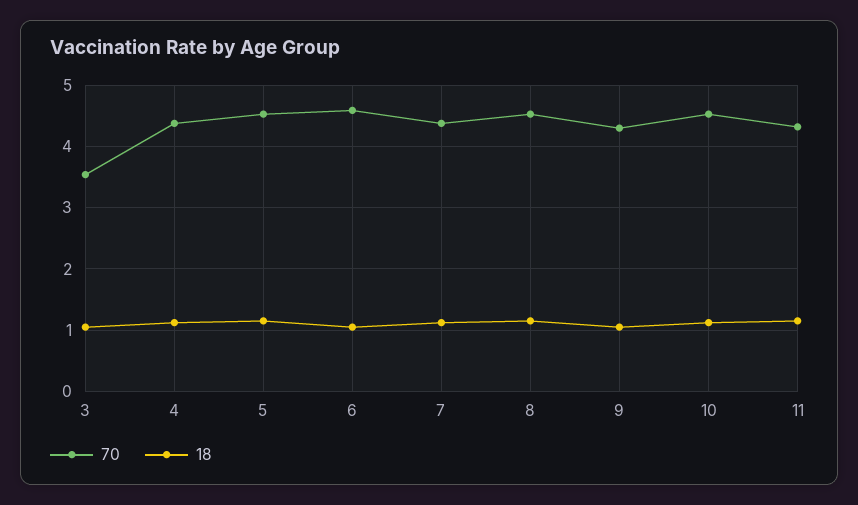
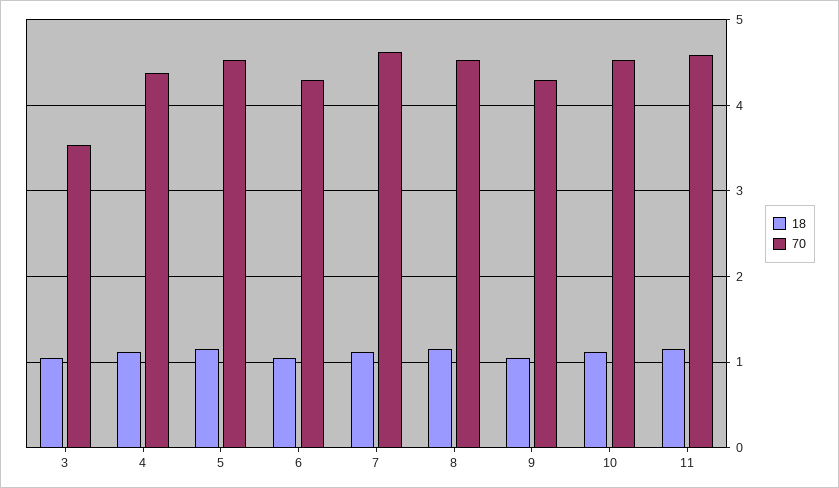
  {
    "70": {
      "3": 3.5,
      "4": 4.4,
      "5": 4.5,
-     "6": 4.6,
+     "6": 4.3,
-     "7": 4.4,
+     "7": 4.6,
      "8": 4.5,
      "9": 4.3,
      "10": 4.5,
-     "11": 4.3
+     "11": 4.6
    },
    "18": {
      "3": 1.1,
      "4": 1.1,
      "5": 1.2,
      "6": 1.1,
      "7": 1.1,
      "8": 1.2,
      "9": 1.1,
      "10": 1.1,
      "11": 1.2
    }
  }

